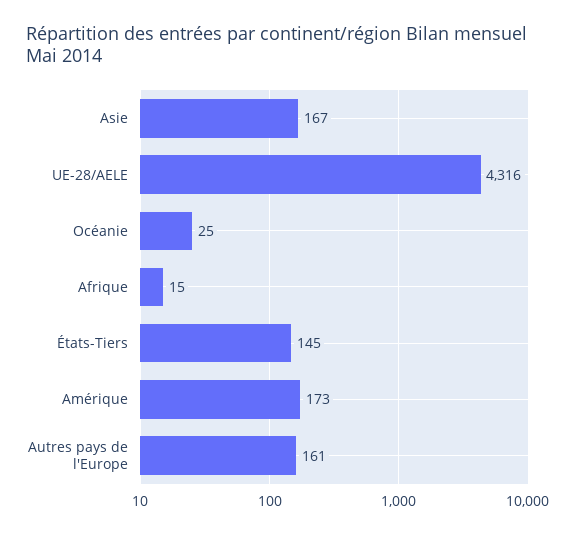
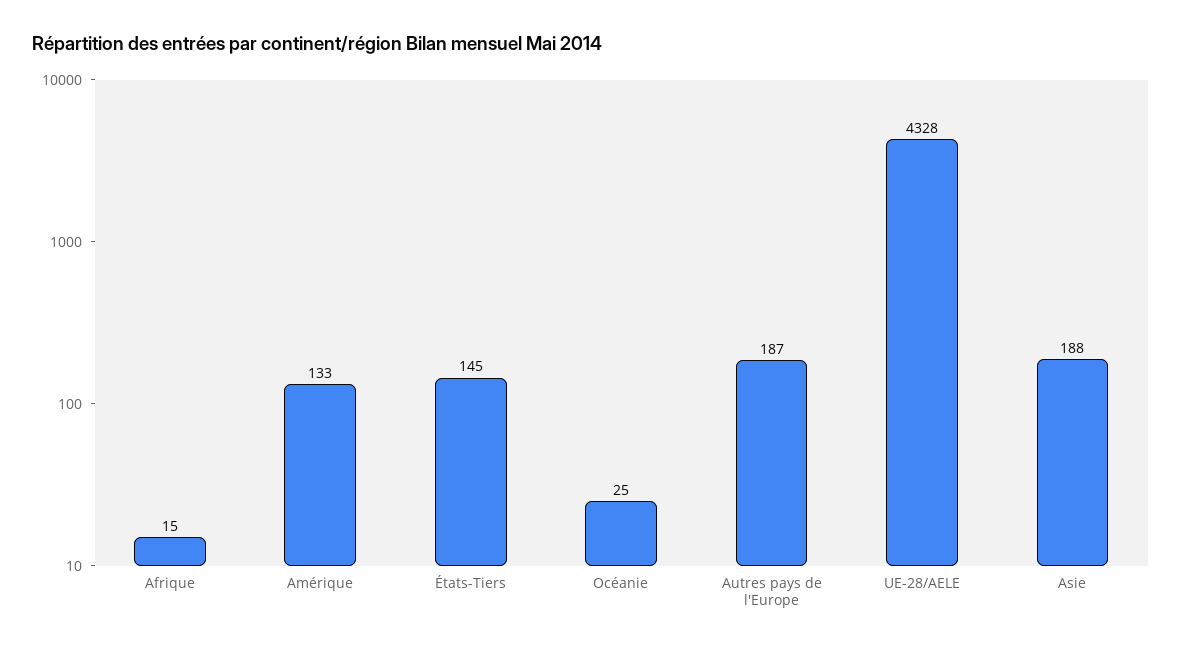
  {
-   "Asie": 167,
+   "Asie": 188,
-   "UE-28/AELE": 4316,
+   "UE-28/AELE": 4328,
    "Océanie": 25,
    "Afrique": 15,
    "États-Tiers": 145,
-   "Amérique": 173,
+   "Amérique": 133,
-   "Autres pays de l'Europe": 161
+   "Autres pays de l'Europe": 187
  }

